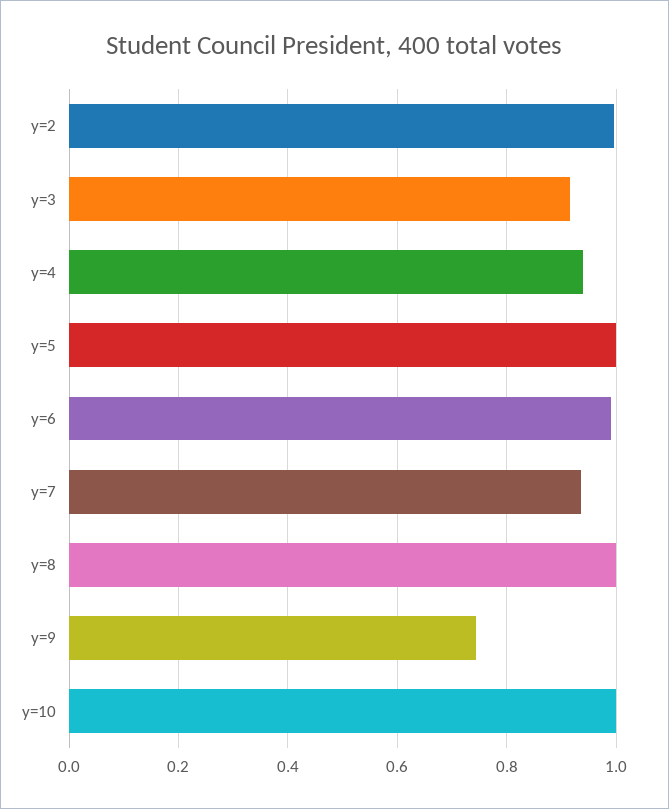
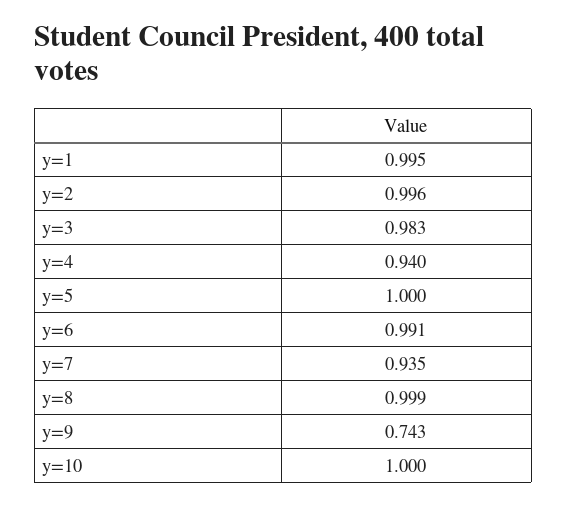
  {
    "y=2": 0.996,
-   "y=3": 0.92,
+   "y=3": 0.983,
    "y=4": 0.94,
    "y=5": 1,
    "y=6": 0.991,
    "y=7": 0.935,
    "y=8": 0.999,
    "y=9": 0.743,
-   "y=10": 1
+   "y=10": 1,
+   "y=1": 0.995
  }

